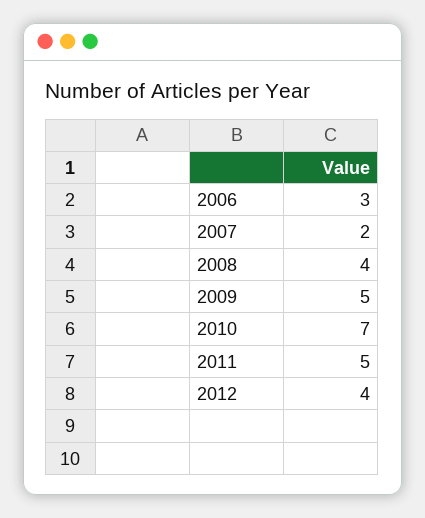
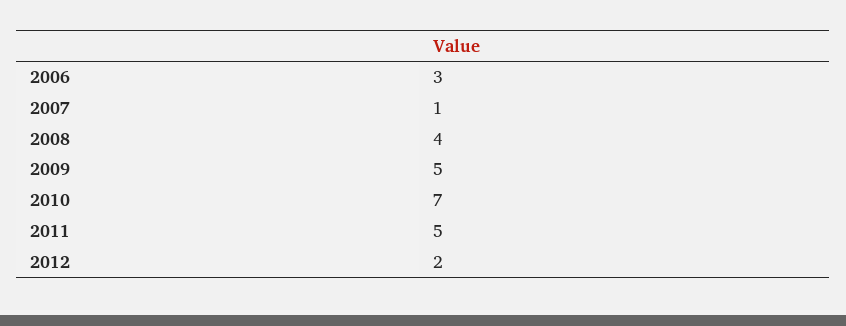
  {
    "2006": 3,
-   "2007": 2,
+   "2007": 1,
    "2008": 4,
    "2009": 5,
    "2010": 7,
    "2011": 5,
-   "2012": 4
+   "2012": 2
  }

